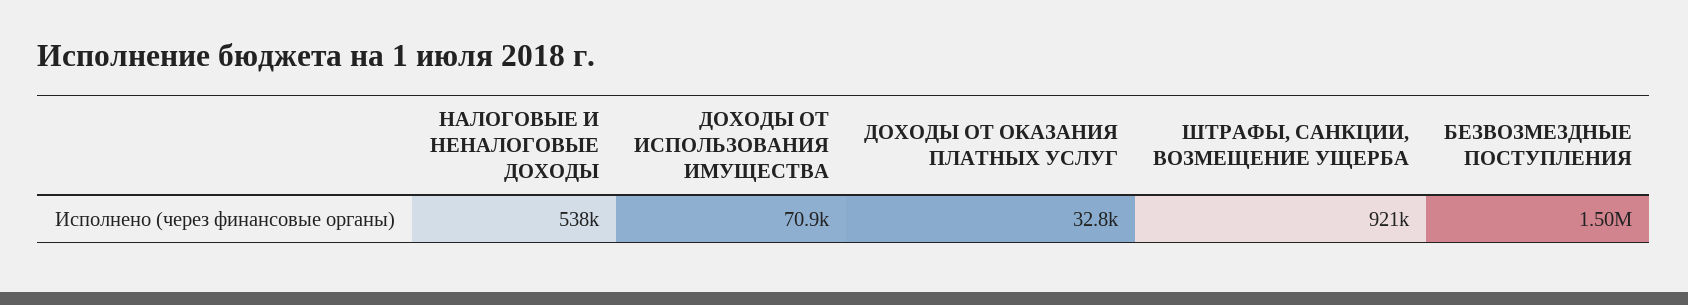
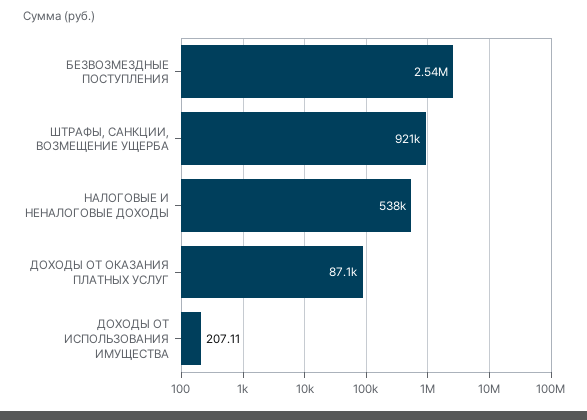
  {
    "НАЛОГОВЫЕ И НЕНАЛОГОВЫЕ ДОХОДЫ": 538000,
-   "ДОХОДЫ ОТ ИСПОЛЬЗОВАНИЯ ИМУЩЕСТВА": 70900,
+   "ДОХОДЫ ОТ ИСПОЛЬЗОВАНИЯ ИМУЩЕСТВА": 207.11,
-   "ДОХОДЫ ОТ ОКАЗАНИЯ ПЛАТНЫХ УСЛУГ": 32800,
+   "ДОХОДЫ ОТ ОКАЗАНИЯ ПЛАТНЫХ УСЛУГ": 87100,
    "ШТРАФЫ, САНКЦИИ, ВОЗМЕЩЕНИЕ УЩЕРБА": 921000,
-   "БЕЗВОЗМЕЗДНЫЕ ПОСТУПЛЕНИЯ": 1500000
+   "БЕЗВОЗМЕЗДНЫЕ ПОСТУПЛЕНИЯ": 2540000
  }

